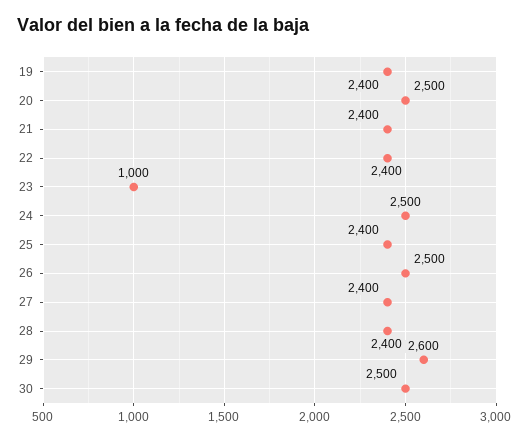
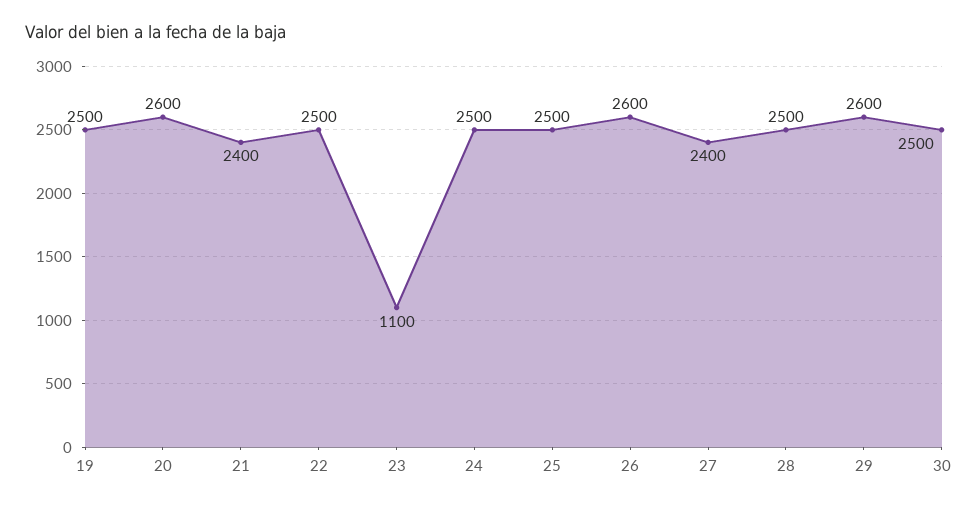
  {
-   "19": 2400,
+   "19": 2500,
-   "20": 2500,
+   "20": 2600,
    "21": 2400,
-   "22": 2400,
+   "22": 2500,
-   "23": 1000,
+   "23": 1100,
    "24": 2500,
-   "25": 2400,
+   "25": 2500,
-   "26": 2500,
+   "26": 2600,
    "27": 2400,
-   "28": 2400,
+   "28": 2500,
    "29": 2600,
    "30": 2500
  }

